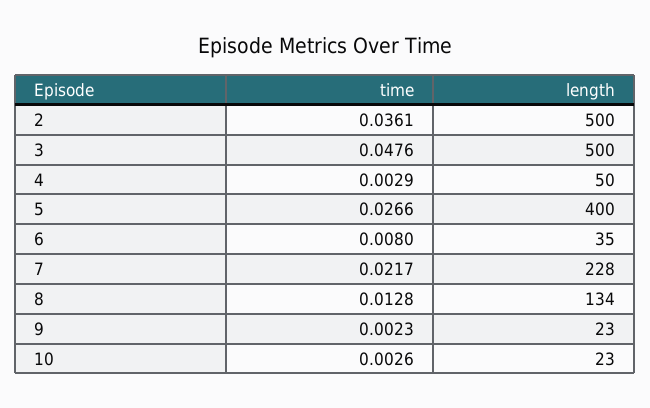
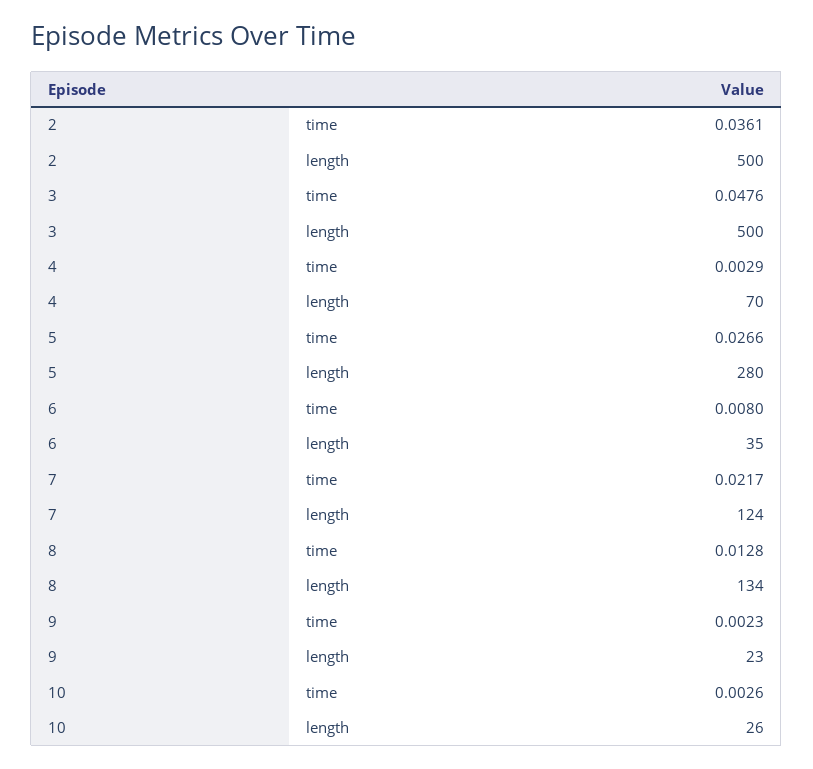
  {
    "time": {
      "2": 0.0361,
      "3": 0.0476,
      "4": 0.0029,
      "5": 0.0266,
      "6": 0.008,
      "7": 0.0217,
      "8": 0.0128,
      "9": 0.0023,
      "10": 0.0026
    },
    "length": {
      "2": 500,
      "3": 500,
-     "4": 50,
+     "4": 70,
-     "5": 400,
+     "5": 280,
      "6": 35,
-     "7": 228,
+     "7": 124,
      "8": 134,
      "9": 23,
-     "10": 23
+     "10": 26
    }
  }

